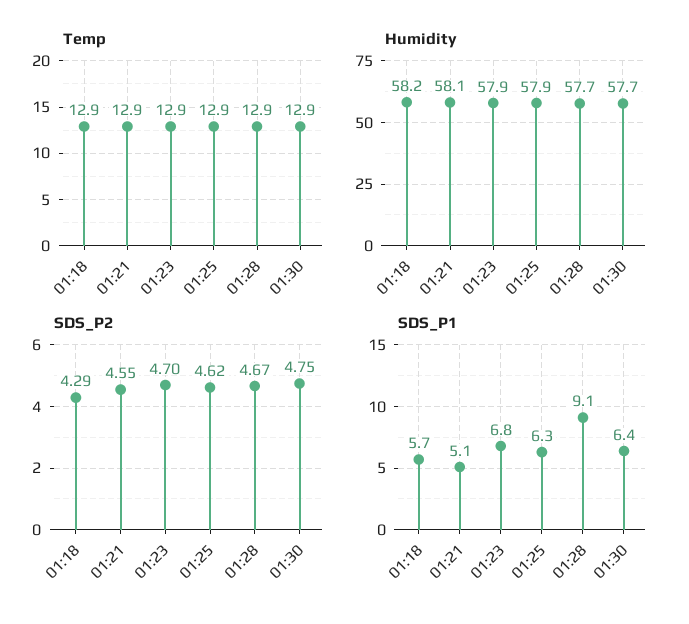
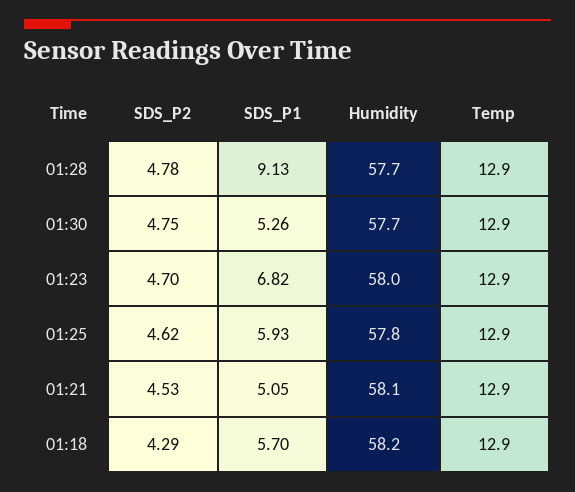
  {
    "Temp": {
      "01:18": 12.9,
      "01:21": 12.9,
      "01:23": 12.9,
      "01:25": 12.9,
      "01:28": 12.9,
      "01:30": 12.9
    },
    "Humidity": {
      "01:18": 58.2,
      "01:21": 58.1,
-     "01:23": 57.9,
+     "01:23": 58,
-     "01:25": 57.9,
+     "01:25": 57.8,
      "01:28": 57.7,
      "01:30": 57.7
    },
    "SDS_P2": {
      "01:18": 4.29,
-     "01:21": 4.55,
+     "01:21": 4.53,
      "01:23": 4.7,
      "01:25": 4.62,
-     "01:28": 4.67,
+     "01:28": 4.78,
      "01:30": 4.75
    },
    "SDS_P1": {
      "01:18": 5.7,
      "01:21": 5.05,
      "01:23": 6.82,
-     "01:25": 6.3,
+     "01:25": 5.93,
      "01:28": 9.13,
-     "01:30": 6.4
+     "01:30": 5.26
    }
  }

